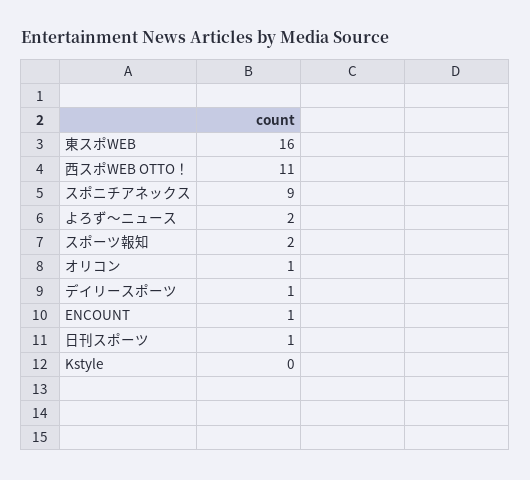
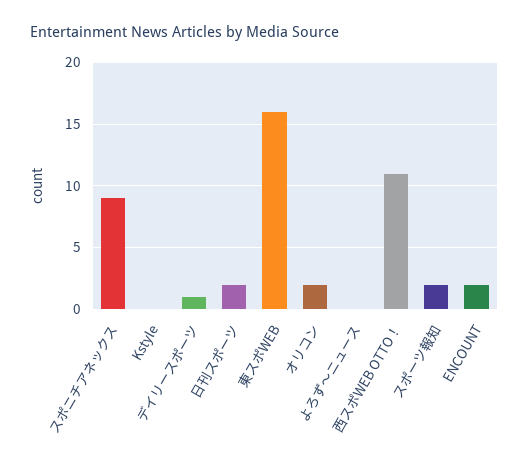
  {
    "東スポWEB": 16,
    "西スポWEB OTTO！": 11,
    "スポニチアネックス": 9,
-   "よろず～ニュース": 2,
+   "よろず～ニュース": 0,
    "スポーツ報知": 2,
-   "オリコン": 1,
+   "オリコン": 2,
    "デイリースポーツ": 1,
-   "ENCOUNT": 1,
+   "ENCOUNT": 2,
-   "日刊スポーツ": 1,
+   "日刊スポーツ": 2,
    "Kstyle": 0
  }

